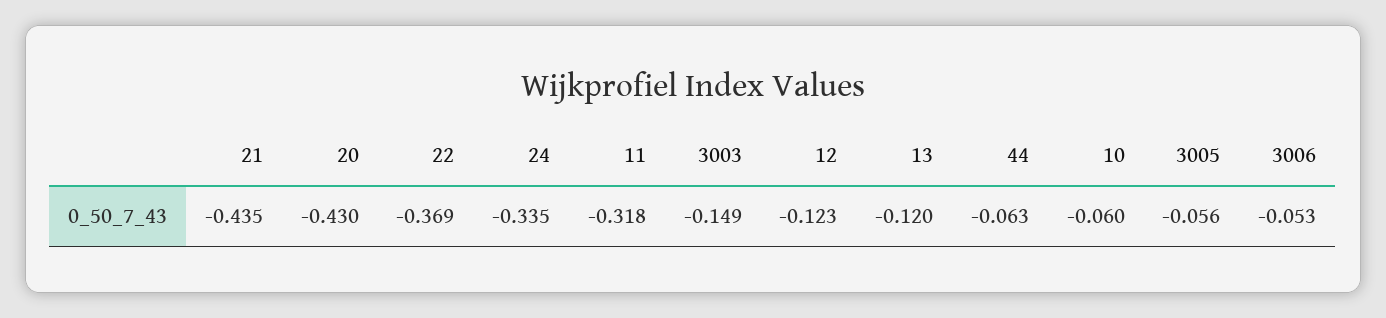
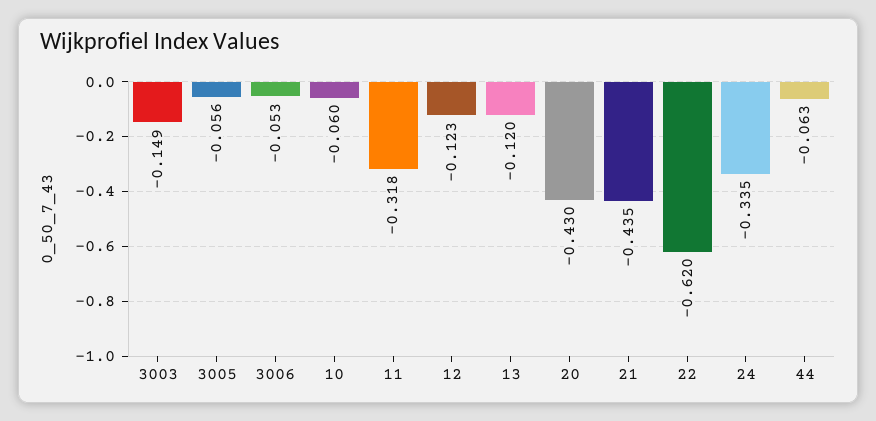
  {
    "21": -0.435,
    "20": -0.43,
-   "22": -0.369,
+   "22": -0.62,
    "24": -0.335,
    "11": -0.318,
    "3003": -0.149,
    "12": -0.123,
    "13": -0.12,
    "44": -0.063,
    "10": -0.06,
    "3005": -0.056,
    "3006": -0.053
  }

